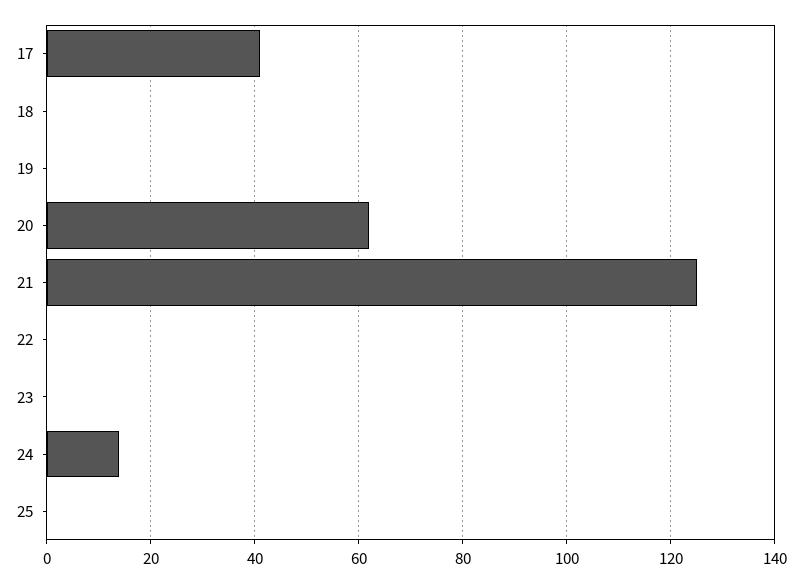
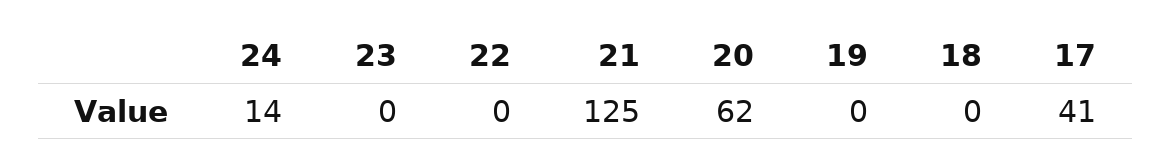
  {
    "17": 41,
    "18": 0,
    "19": 0,
    "20": 62,
    "21": 125,
    "22": 0,
    "23": 0,
-   "24": 14,
+   "24": 14
-   "25": 0
  }

